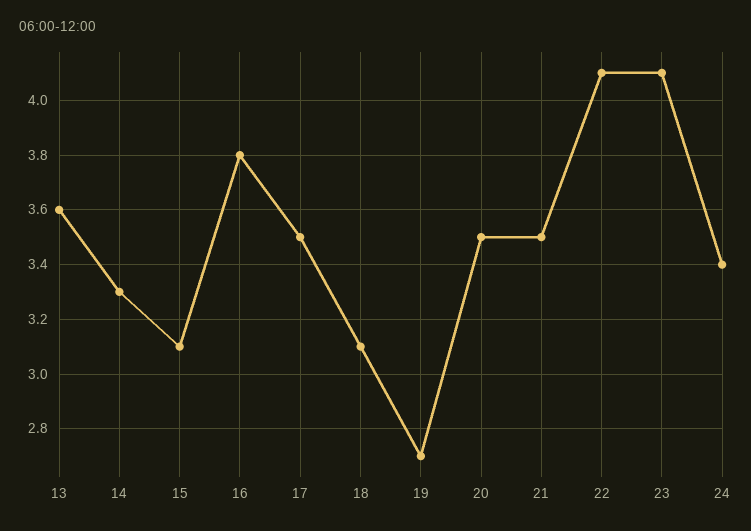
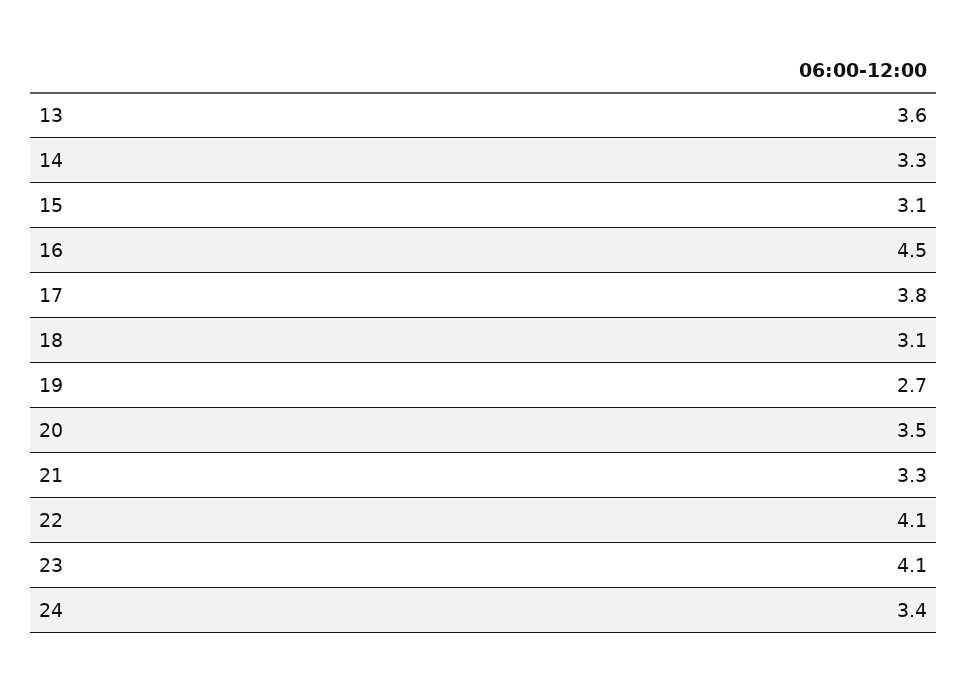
  {
    "13": 3.6,
    "14": 3.3,
    "15": 3.1,
-   "16": 3.8,
+   "16": 4.5,
-   "17": 3.5,
+   "17": 3.8,
    "18": 3.1,
    "19": 2.7,
    "20": 3.5,
-   "21": 3.5,
+   "21": 3.3,
    "22": 4.1,
    "23": 4.1,
    "24": 3.4
  }

